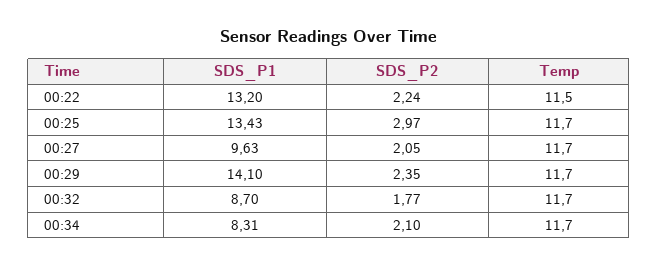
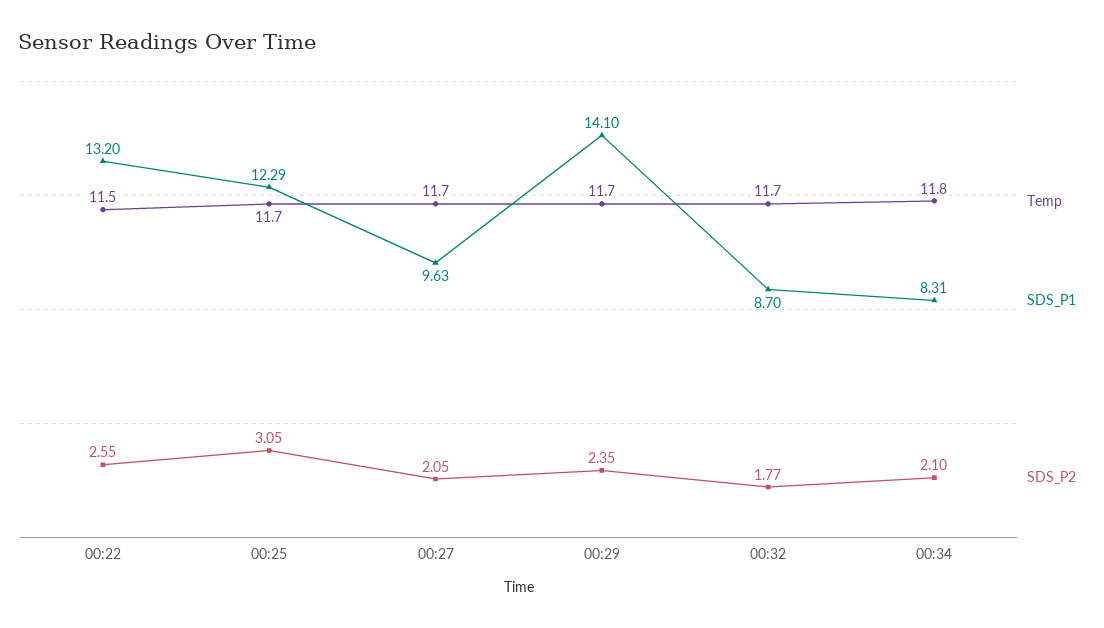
  {
    "SDS_P1": {
      "00:22": 13.2,
-     "00:25": 13.43,
+     "00:25": 12.29,
      "00:27": 9.63,
      "00:29": 14.1,
      "00:32": 8.7,
      "00:34": 8.31
    },
    "SDS_P2": {
-     "00:22": 2.24,
+     "00:22": 2.55,
-     "00:25": 2.97,
+     "00:25": 3.05,
      "00:27": 2.05,
      "00:29": 2.35,
      "00:32": 1.77,
      "00:34": 2.1
    },
    "Temp": {
      "00:22": 11.5,
      "00:25": 11.7,
      "00:27": 11.7,
      "00:29": 11.7,
      "00:32": 11.7,
-     "00:34": 11.7
+     "00:34": 11.8
    }
  }

